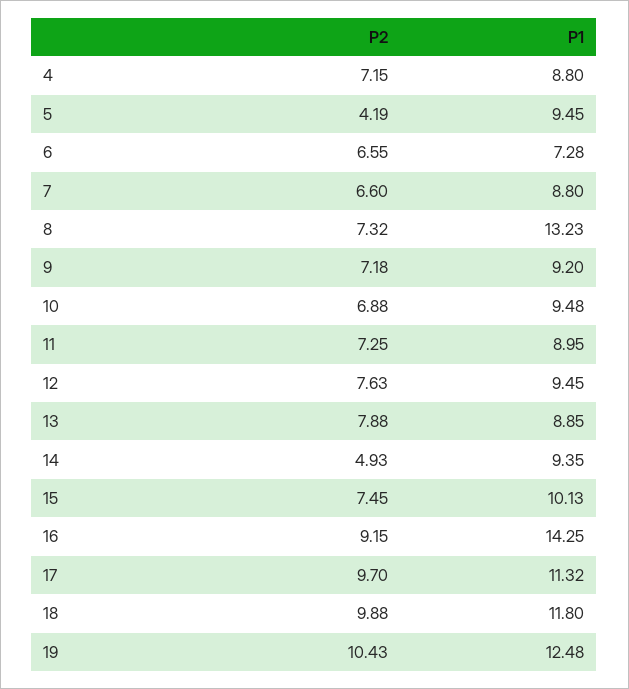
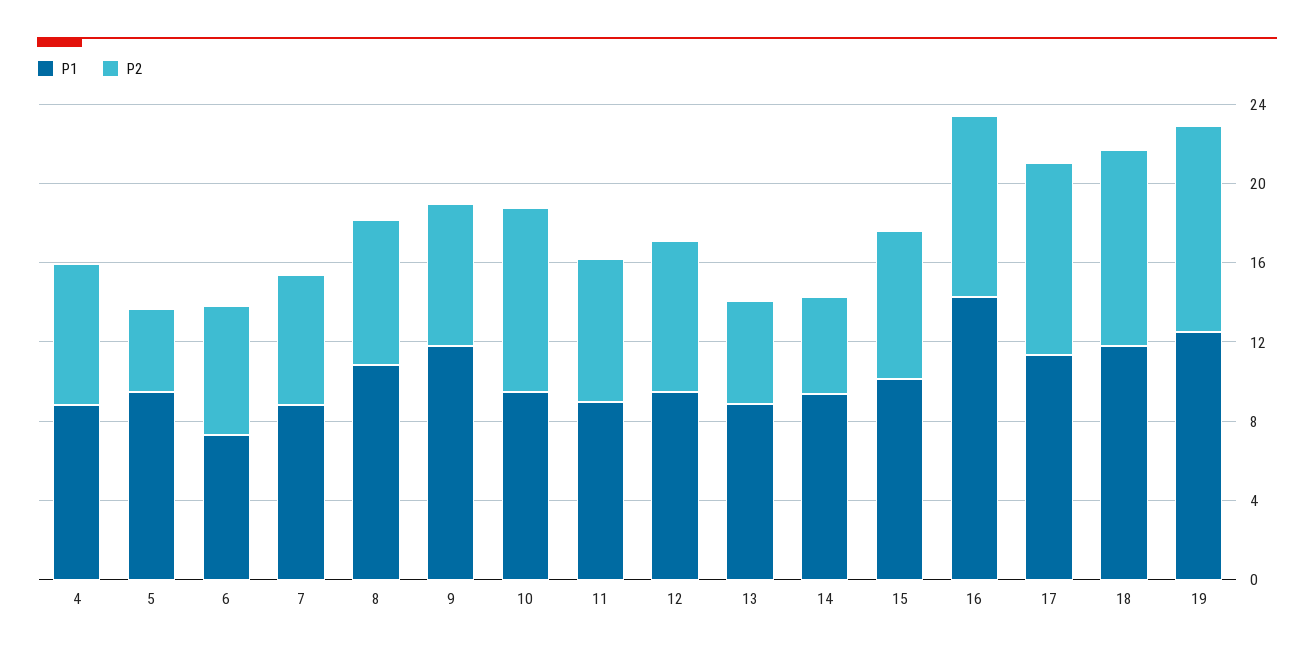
  {
    "P2": {
      "4": 7.15,
      "5": 4.19,
      "6": 6.55,
      "7": 6.6,
      "8": 7.32,
      "9": 7.18,
-     "10": 6.88,
+     "10": 9,
      "11": 7.25,
      "12": 7.63,
-     "13": 7.88,
+     "13": 5,
      "14": 4.93,
      "15": 7.45,
      "16": 9.15,
      "17": 9.7,
      "18": 9.88,
      "19": 10.43
    },
    "P1": {
      "4": 8.8,
      "5": 9.45,
      "6": 7.28,
      "7": 8.8,
-     "8": 13.23,
+     "8": 11,
-     "9": 9.2,
+     "9": 12,
      "10": 9.48,
      "11": 8.95,
      "12": 9.45,
      "13": 8.85,
      "14": 9.35,
      "15": 10.13,
      "16": 14.25,
      "17": 11.32,
      "18": 11.8,
      "19": 12.48
    }
  }

